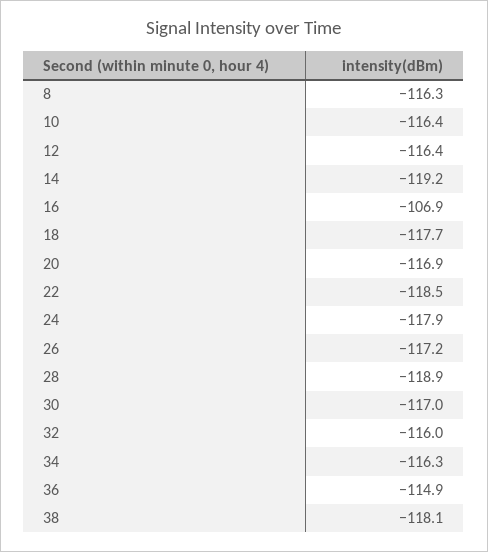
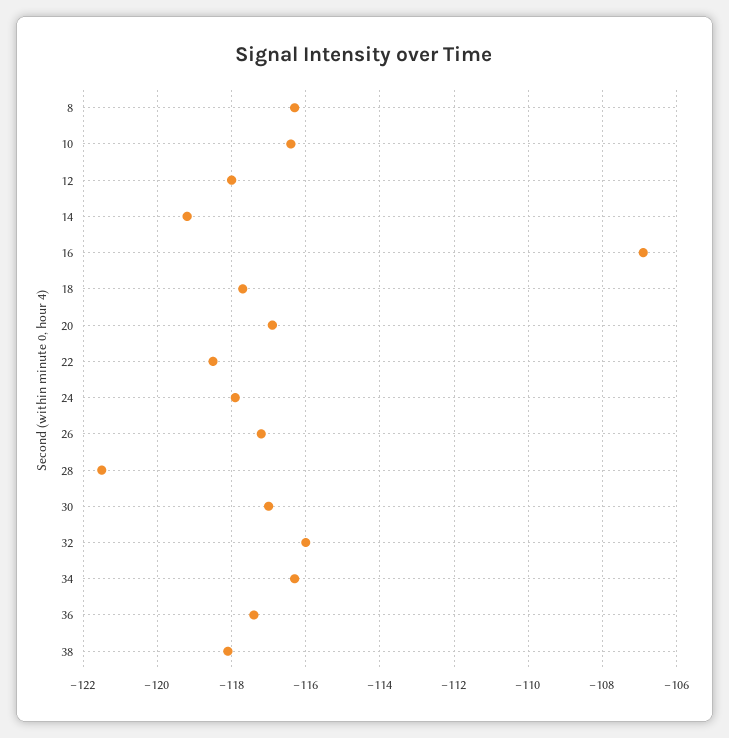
  {
    "8": -116.3,
    "10": -116.4,
-   "12": -116.4,
+   "12": -118,
    "14": -119.2,
    "16": -106.9,
    "18": -117.7,
    "20": -116.9,
    "22": -118.5,
    "24": -117.9,
    "26": -117.2,
-   "28": -118.9,
+   "28": -121.5,
    "30": -117,
    "32": -116,
    "34": -116.3,
-   "36": -114.9,
+   "36": -117.5,
    "38": -118.1
  }

